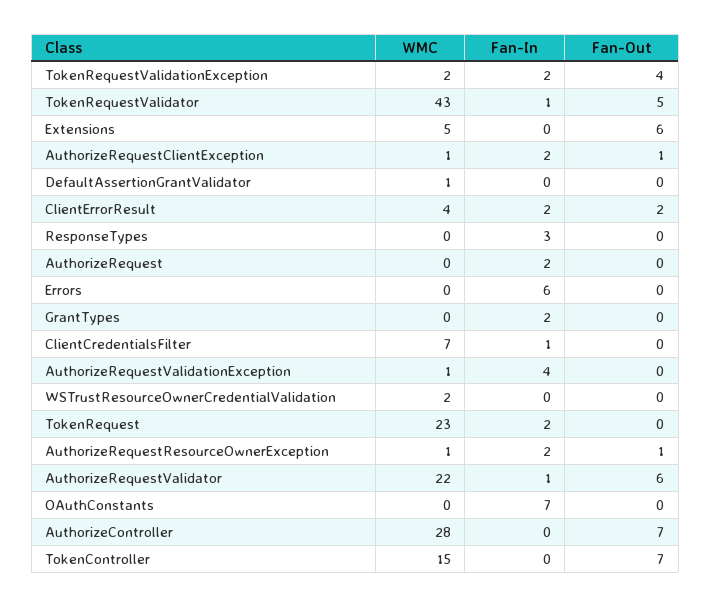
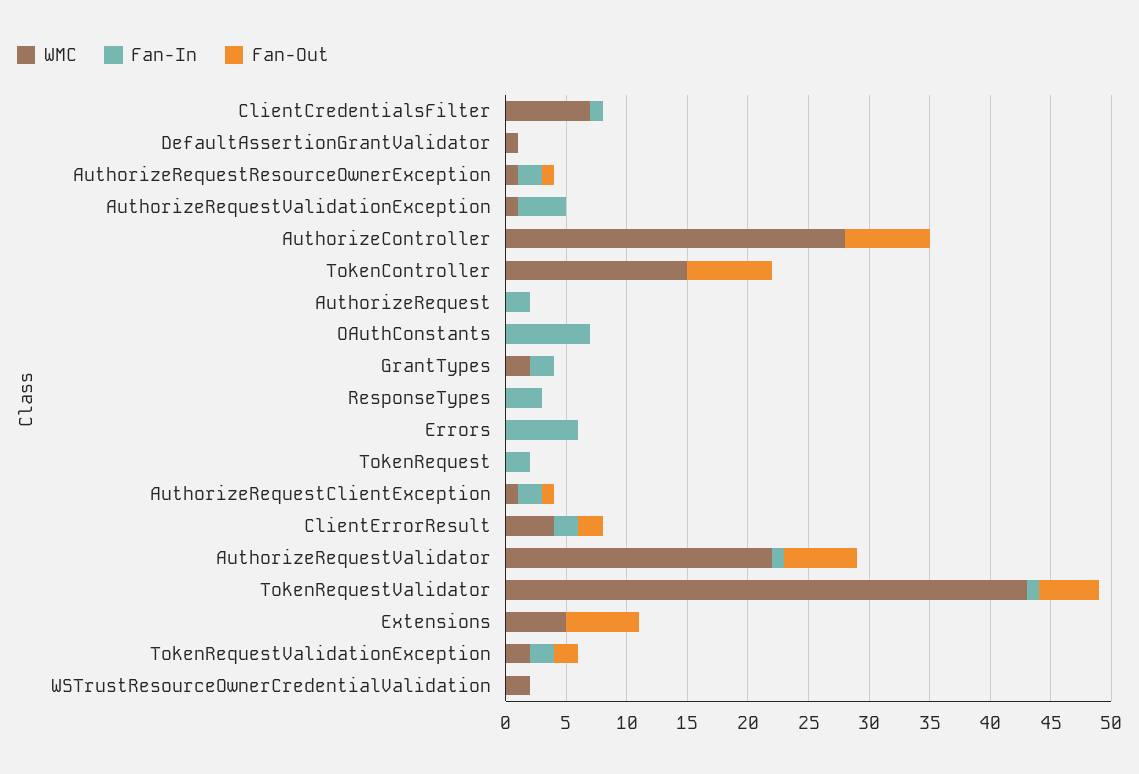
  {
    "WMC": {
      "TokenRequestValidationException": 2,
      "TokenRequestValidator": 43,
      "Extensions": 5,
      "AuthorizeRequestClientException": 1,
      "DefaultAssertionGrantValidator": 1,
      "ClientErrorResult": 4,
      "ResponseTypes": 0,
      "AuthorizeRequest": 0,
      "Errors": 0,
-     "GrantTypes": 0,
+     "GrantTypes": 2,
      "ClientCredentialsFilter": 7,
      "AuthorizeRequestValidationException": 1,
      "WSTrustResourceOwnerCredentialValidation": 2,
-     "TokenRequest": 23,
+     "TokenRequest": 0,
      "AuthorizeRequestResourceOwnerException": 1,
      "AuthorizeRequestValidator": 22,
      "OAuthConstants": 0,
      "AuthorizeController": 28,
      "TokenController": 15
    },
    "Fan-In": {
      "TokenRequestValidationException": 2,
      "TokenRequestValidator": 1,
      "Extensions": 0,
      "AuthorizeRequestClientException": 2,
      "DefaultAssertionGrantValidator": 0,
      "ClientErrorResult": 2,
      "ResponseTypes": 3,
      "AuthorizeRequest": 2,
      "Errors": 6,
      "GrantTypes": 2,
      "ClientCredentialsFilter": 1,
      "AuthorizeRequestValidationException": 4,
      "WSTrustResourceOwnerCredentialValidation": 0,
      "TokenRequest": 2,
      "AuthorizeRequestResourceOwnerException": 2,
      "AuthorizeRequestValidator": 1,
      "OAuthConstants": 7,
      "AuthorizeController": 0,
      "TokenController": 0
    },
    "Fan-Out": {
-     "TokenRequestValidationException": 4,
+     "TokenRequestValidationException": 2,
      "TokenRequestValidator": 5,
      "Extensions": 6,
      "AuthorizeRequestClientException": 1,
      "DefaultAssertionGrantValidator": 0,
      "ClientErrorResult": 2,
      "ResponseTypes": 0,
      "AuthorizeRequest": 0,
      "Errors": 0,
      "GrantTypes": 0,
      "ClientCredentialsFilter": 0,
      "AuthorizeRequestValidationException": 0,
      "WSTrustResourceOwnerCredentialValidation": 0,
      "TokenRequest": 0,
      "AuthorizeRequestResourceOwnerException": 1,
      "AuthorizeRequestValidator": 6,
      "OAuthConstants": 0,
      "AuthorizeController": 7,
      "TokenController": 7
    }
  }

